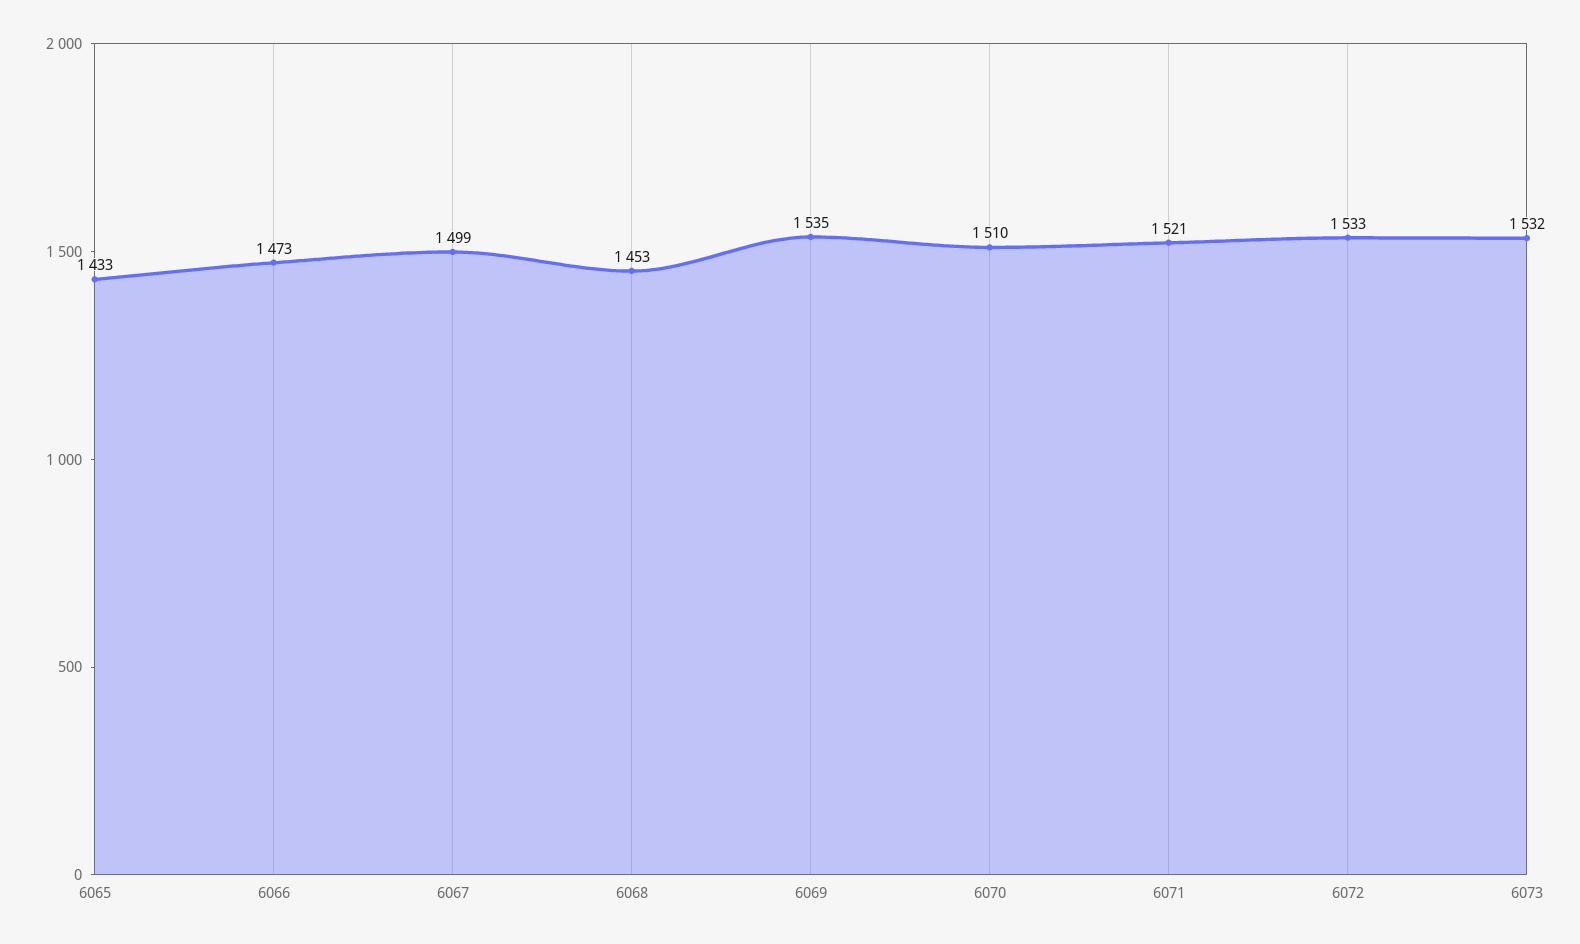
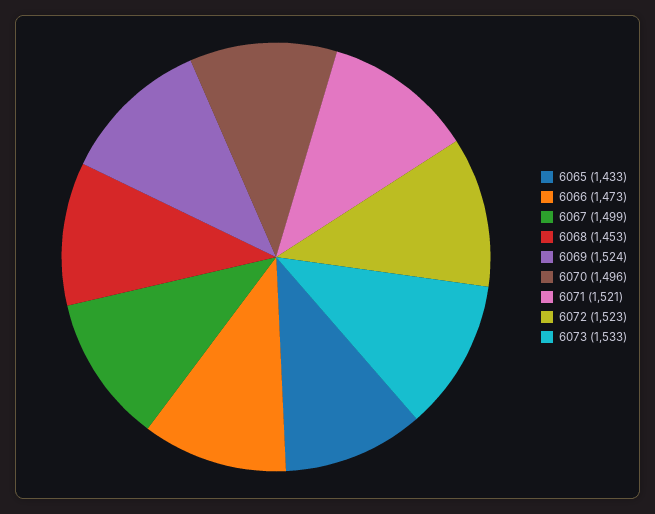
  {
    "6065": 1433,
    "6066": 1473,
    "6067": 1499,
    "6068": 1453,
-   "6069": 1535,
+   "6069": 1524,
-   "6070": 1510,
+   "6070": 1496,
    "6071": 1521,
-   "6072": 1533,
+   "6072": 1523,
-   "6073": 1532
+   "6073": 1533
  }

